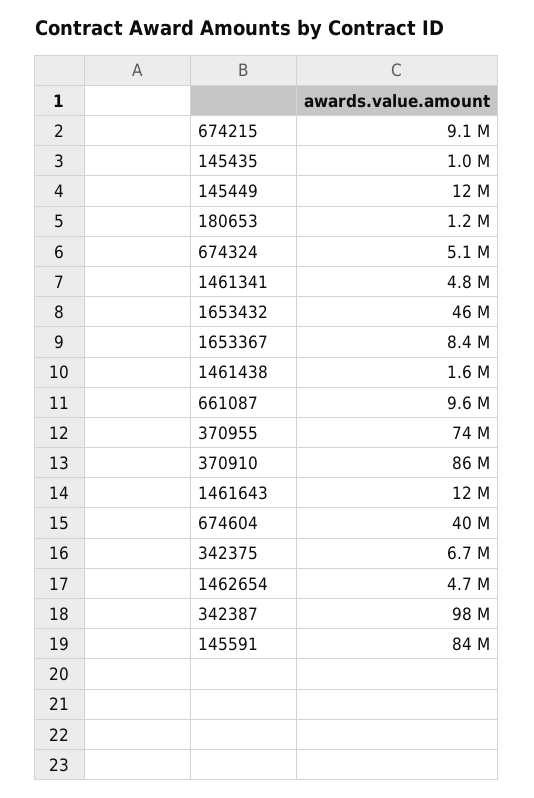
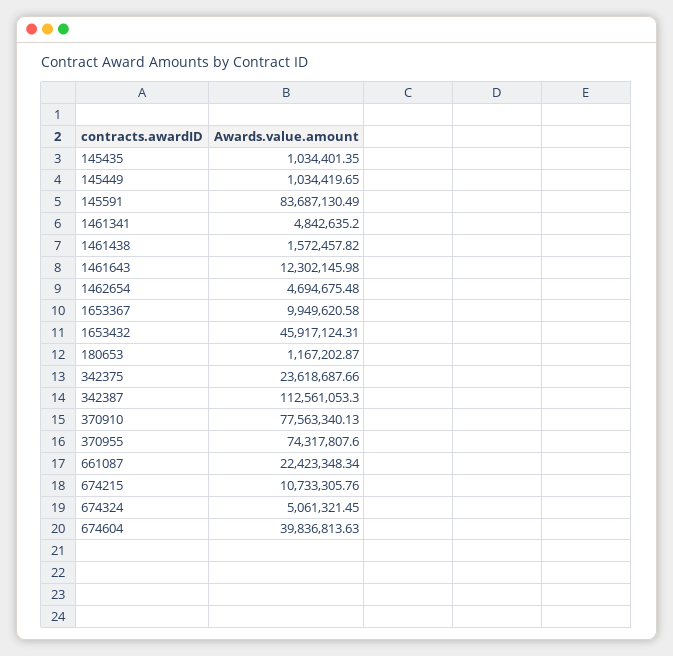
  {
-   "674215": 9100000,
+   "674215": 10733305.76,
    "145435": 1034401.35,
-   "145449": 12000000,
+   "145449": 1034419.65,
    "180653": 1167202.87,
    "674324": 5061321.45,
    "1461341": 4842635.2,
    "1653432": 45917124.31,
-   "1653367": 8400000,
+   "1653367": 9949620.58,
    "1461438": 1572457.82,
-   "661087": 9600000,
+   "661087": 22423348.34,
    "370955": 74317807.6,
-   "370910": 86000000,
+   "370910": 77563340.13,
    "1461643": 12302145.98,
    "674604": 39836813.63,
-   "342375": 6700000,
+   "342375": 23618687.66,
    "1462654": 4694675.48,
-   "342387": 98000000,
+   "342387": 112561053.3,
    "145591": 83687130.49
  }

